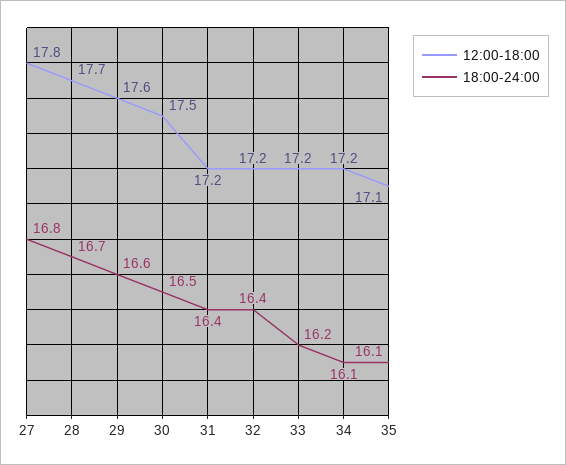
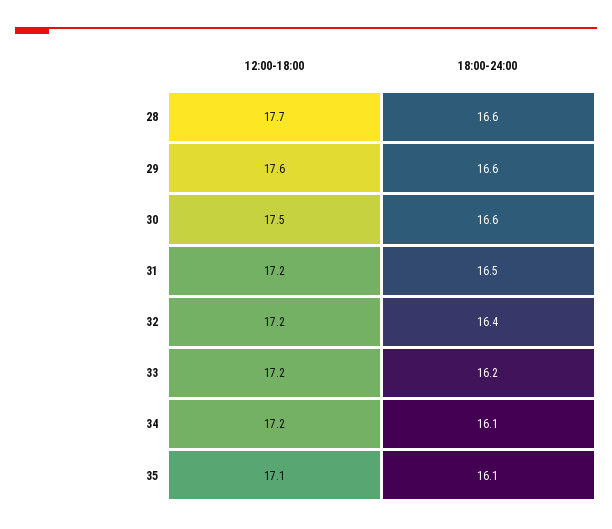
  {
    "12:00-18:00": {
-     "27": 17.8,
      "28": 17.7,
      "29": 17.6,
      "30": 17.5,
      "31": 17.2,
      "32": 17.2,
      "33": 17.2,
      "34": 17.2,
      "35": 17.1
    },
    "18:00-24:00": {
-     "27": 16.8,
-     "28": 16.7,
+     "28": 16.6,
      "29": 16.6,
-     "30": 16.5,
+     "30": 16.6,
-     "31": 16.4,
+     "31": 16.5,
      "32": 16.4,
      "33": 16.2,
      "34": 16.1,
      "35": 16.1
    }
  }

